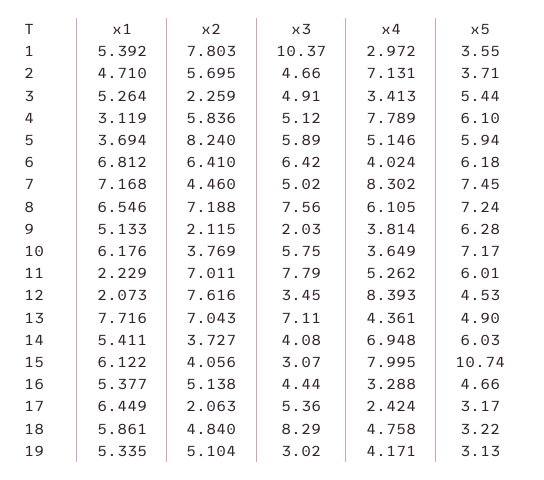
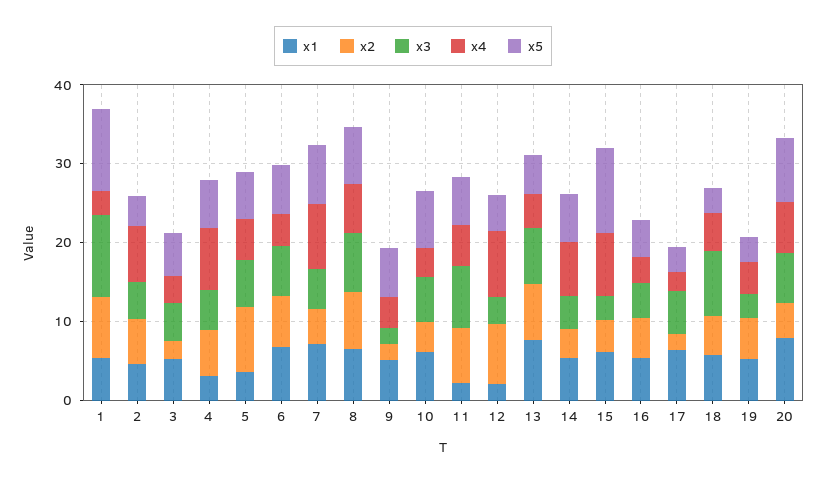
  {
    "x1": {
      "1": 5.392,
      "2": 4.71,
      "3": 5.264,
      "4": 3.119,
      "5": 3.694,
      "6": 6.812,
      "7": 7.168,
      "8": 6.546,
      "9": 5.133,
      "10": 6.176,
      "11": 2.229,
      "12": 2.073,
      "13": 7.716,
      "14": 5.411,
      "15": 6.122,
      "16": 5.377,
      "17": 6.449,
      "18": 5.861,
-     "19": 5.335
+     "19": 5.335,
+     "20": 8
    },
    "x2": {
      "1": 7.803,
      "2": 5.695,
      "3": 2.259,
      "4": 5.836,
      "5": 8.24,
      "6": 6.41,
      "7": 4.46,
      "8": 7.188,
      "9": 2.115,
      "10": 3.769,
      "11": 7.011,
      "12": 7.616,
      "13": 7.043,
      "14": 3.727,
      "15": 4.056,
      "16": 5.138,
      "17": 2.063,
      "18": 4.84,
-     "19": 5.104
+     "19": 5.104,
+     "20": 4
    },
    "x3": {
      "1": 10.37,
      "2": 4.66,
      "3": 4.91,
      "4": 5.12,
      "5": 5.89,
      "6": 6.42,
      "7": 5.02,
      "8": 7.56,
      "9": 2.03,
      "10": 5.75,
      "11": 7.79,
      "12": 3.45,
      "13": 7.11,
      "14": 4.08,
      "15": 3.07,
      "16": 4.44,
      "17": 5.36,
      "18": 8.29,
-     "19": 3.02
+     "19": 3.02,
+     "20": 6
    },
    "x4": {
      "1": 2.972,
      "2": 7.131,
      "3": 3.413,
      "4": 7.789,
      "5": 5.146,
      "6": 4.024,
      "7": 8.302,
      "8": 6.105,
      "9": 3.814,
      "10": 3.649,
      "11": 5.262,
      "12": 8.393,
      "13": 4.361,
      "14": 6.948,
      "15": 7.995,
      "16": 3.288,
      "17": 2.424,
      "18": 4.758,
-     "19": 4.171
+     "19": 4.171,
+     "20": 6
    },
    "x5": {
-     "1": 3.55,
+     "1": 10,
      "2": 3.71,
      "3": 5.44,
      "4": 6.1,
      "5": 5.94,
      "6": 6.18,
      "7": 7.45,
      "8": 7.24,
      "9": 6.28,
      "10": 7.17,
      "11": 6.01,
      "12": 4.53,
      "13": 4.9,
      "14": 6.03,
      "15": 10.74,
      "16": 4.66,
      "17": 3.17,
      "18": 3.22,
-     "19": 3.13
+     "19": 3.13,
+     "20": 8
    }
  }

